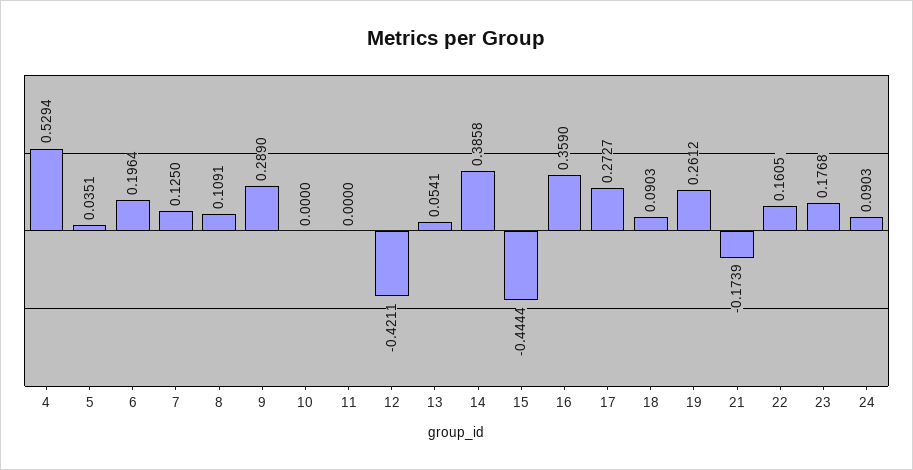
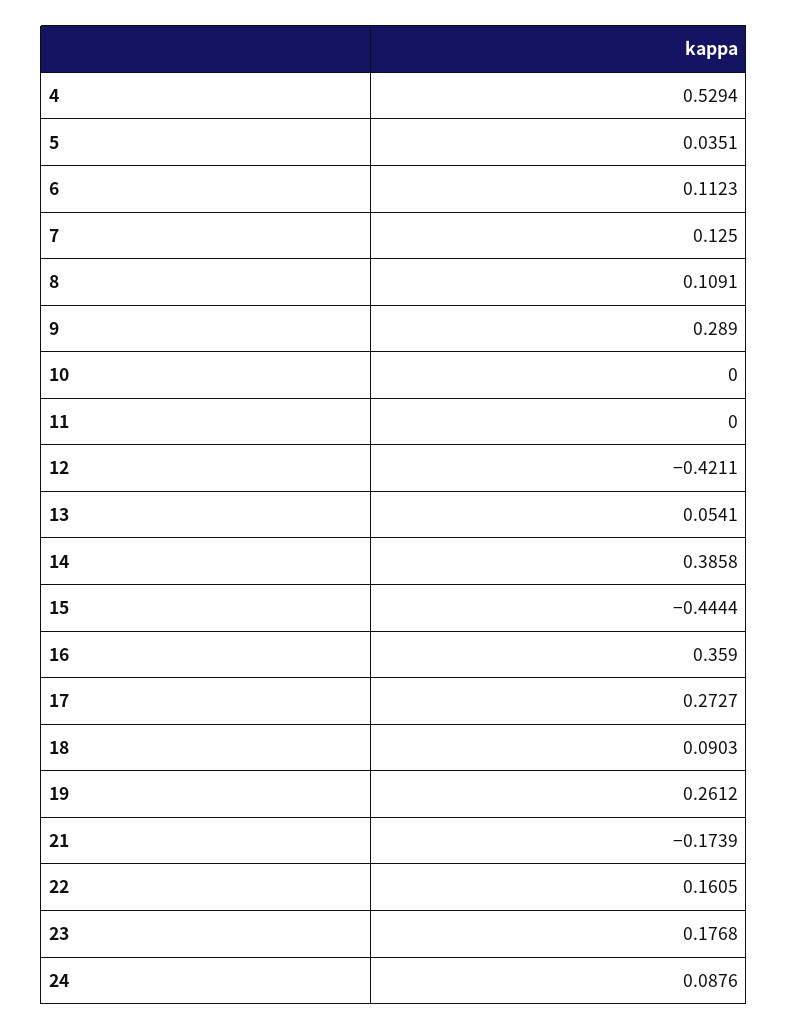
  {
    "4": 0.5294,
    "5": 0.0351,
-   "6": 0.1964,
+   "6": 0.1123,
    "7": 0.125,
    "8": 0.1091,
    "9": 0.289,
    "10": 0,
    "11": 0,
    "12": -0.4211,
    "13": 0.0541,
    "14": 0.3858,
    "15": -0.4444,
    "16": 0.359,
    "17": 0.2727,
    "18": 0.0903,
    "19": 0.2612,
    "21": -0.1739,
    "22": 0.1605,
    "23": 0.1768,
-   "24": 0.0903
+   "24": 0.0876
  }

